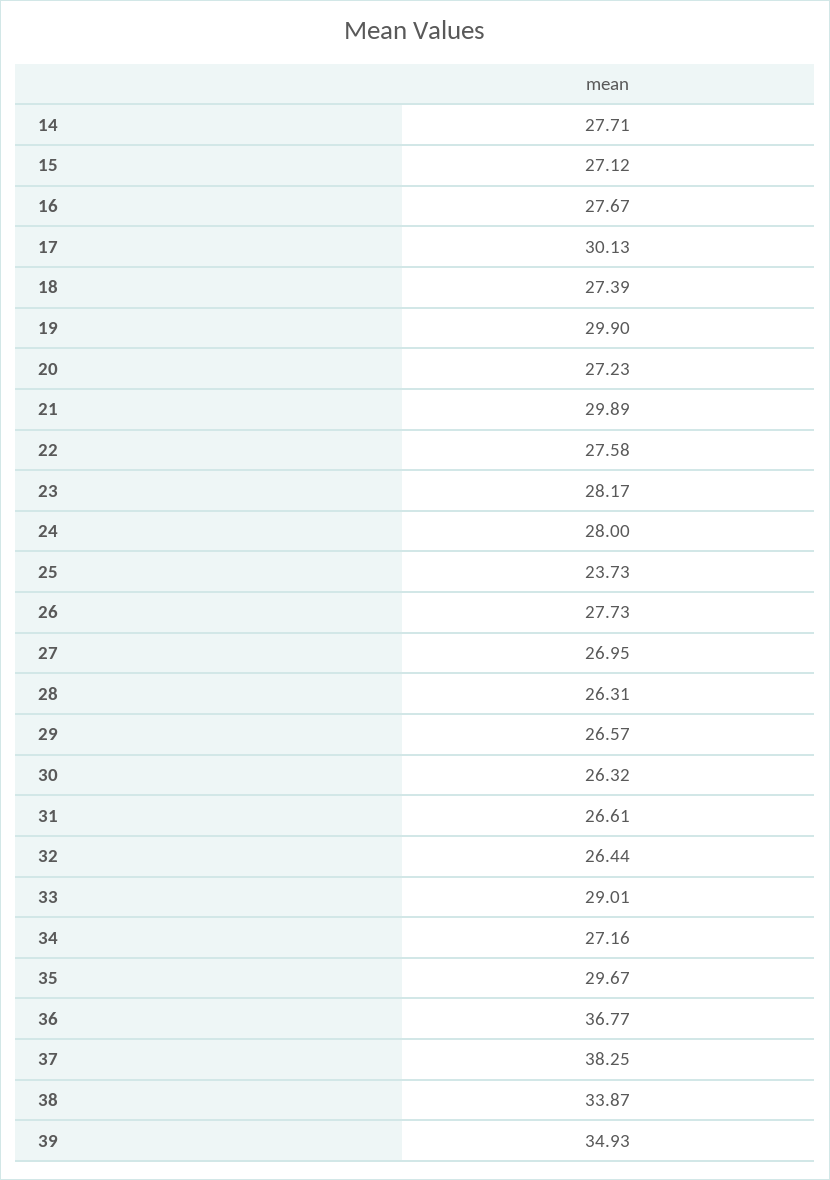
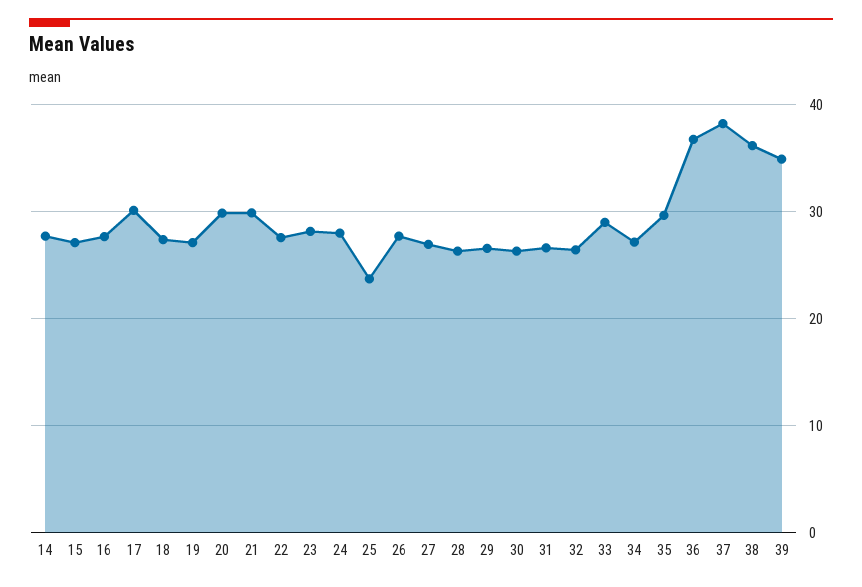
  {
    "14": 27.71,
    "15": 27.12,
    "16": 27.67,
    "17": 30.13,
    "18": 27.39,
-   "19": 29.9,
+   "19": 27,
-   "20": 27.23,
+   "20": 30,
    "21": 29.89,
    "22": 27.58,
    "23": 28.17,
    "24": 28,
    "25": 23.73,
    "26": 27.73,
    "27": 26.95,
    "28": 26.31,
    "29": 26.57,
    "30": 26.32,
    "31": 26.61,
    "32": 26.44,
    "33": 29.01,
    "34": 27.16,
    "35": 29.67,
    "36": 36.77,
    "37": 38.25,
-   "38": 33.87,
+   "38": 36,
    "39": 34.93
  }

